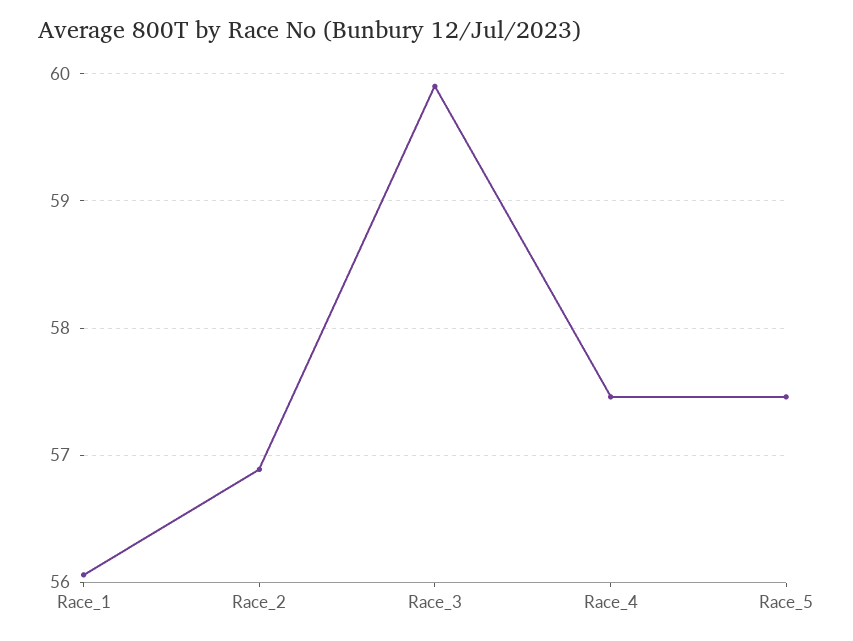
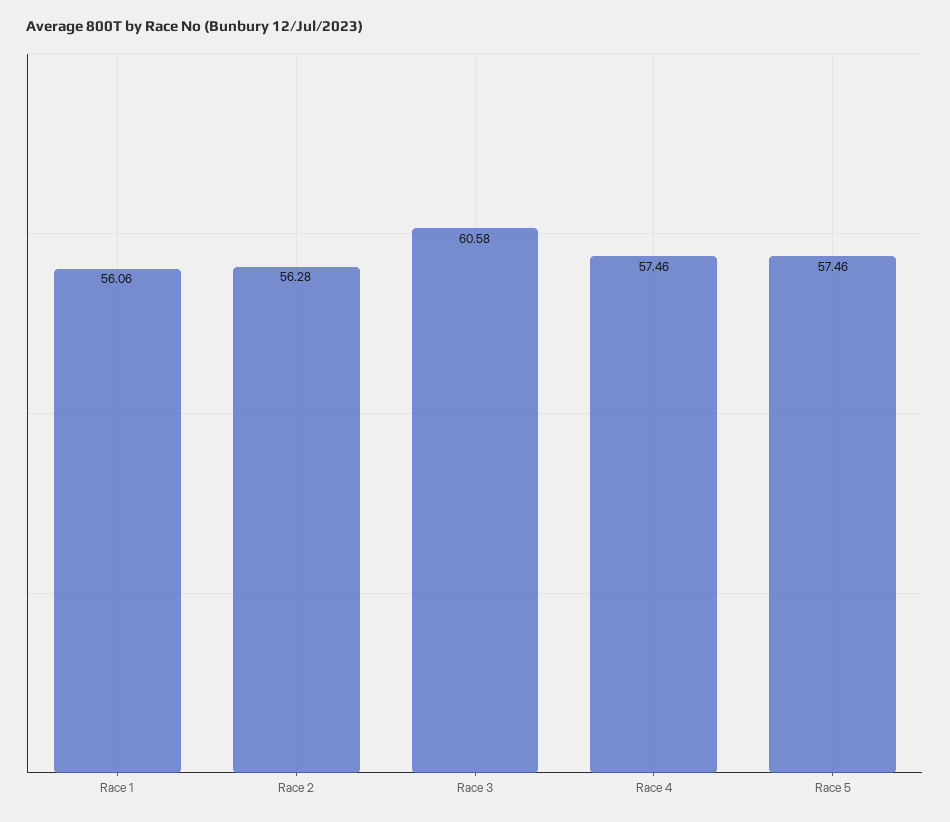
  {
    "Race_1": 56.06,
-   "Race_2": 56.9,
+   "Race_2": 56.28,
-   "Race_3": 59.9,
+   "Race_3": 60.58,
    "Race_4": 57.46,
    "Race_5": 57.46
  }

